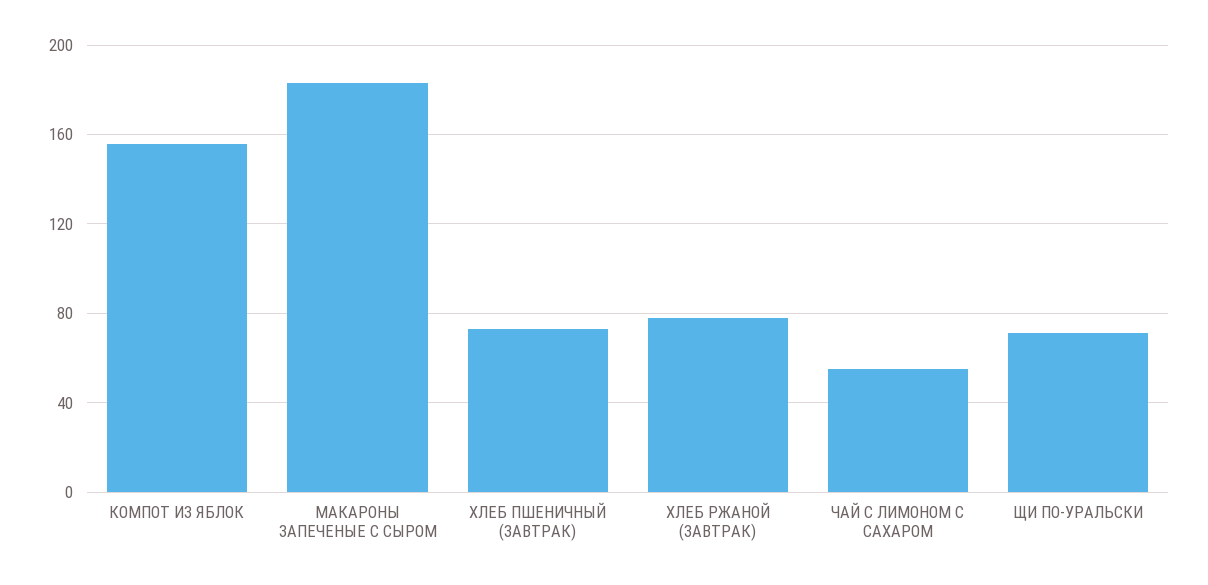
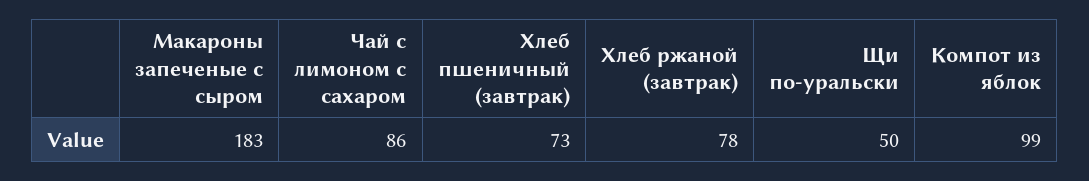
  {
-   "КОМПОТ ИЗ ЯБЛОК": 155,
+   "КОМПОТ ИЗ ЯБЛОК": 99,
    "МАКАРОНЫ ЗАПЕЧЕНЫЕ С СЫРОМ": 183,
    "ХЛЕБ ПШЕНИЧНЫЙ (ЗАВТРАК)": 73,
    "ХЛЕБ РЖАНОЙ (ЗАВТРАК)": 78,
-   "ЧАЙ С ЛИМОНОМ С САХАРОМ": 55,
+   "ЧАЙ С ЛИМОНОМ С САХАРОМ": 86,
-   "ЩИ ПО-УРАЛЬСКИ": 70
+   "ЩИ ПО-УРАЛЬСКИ": 50
  }

